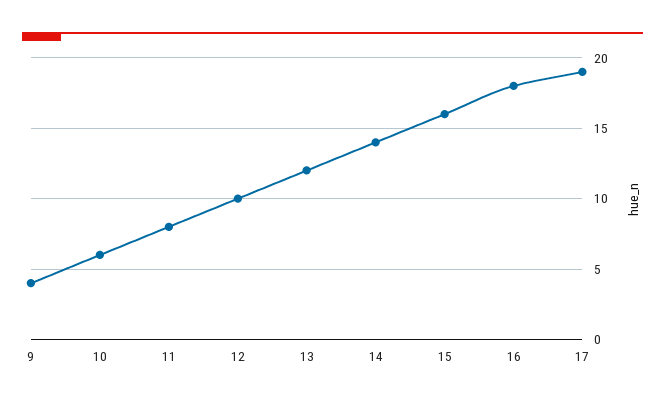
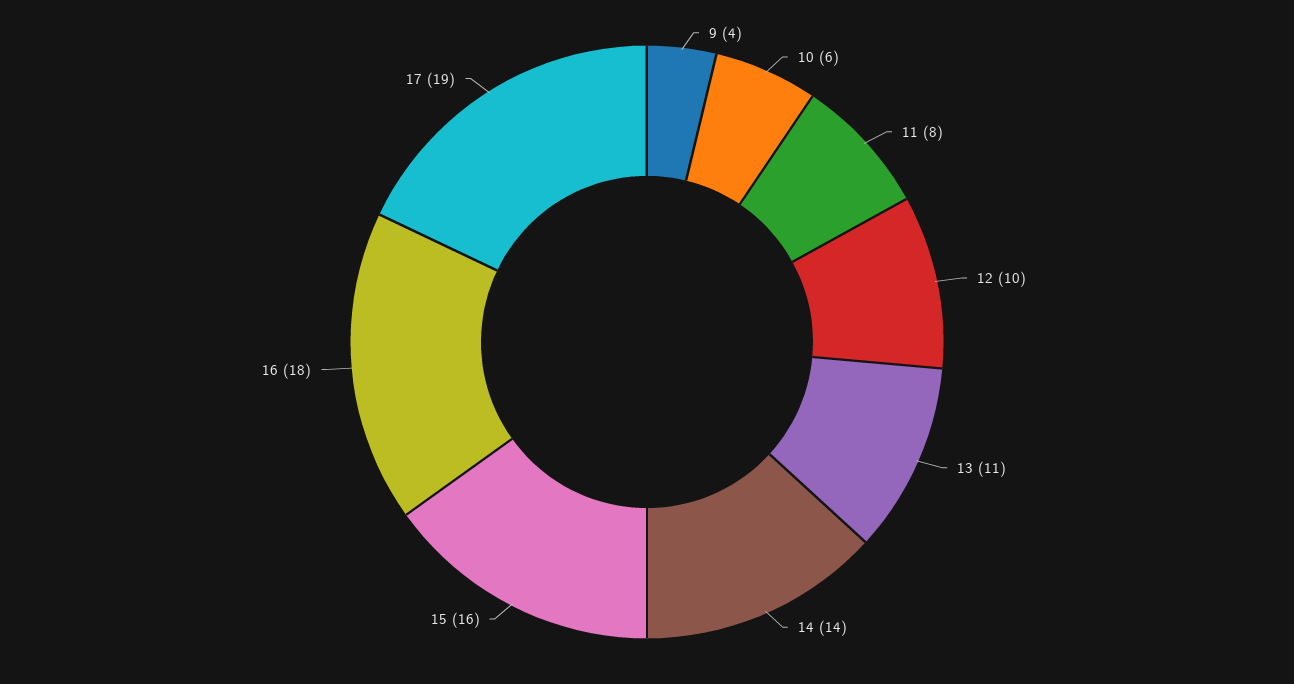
  {
    "9": 4,
    "10": 6,
    "11": 8,
    "12": 10,
-   "13": 12,
+   "13": 11,
    "14": 14,
    "15": 16,
    "16": 18,
    "17": 19
  }

